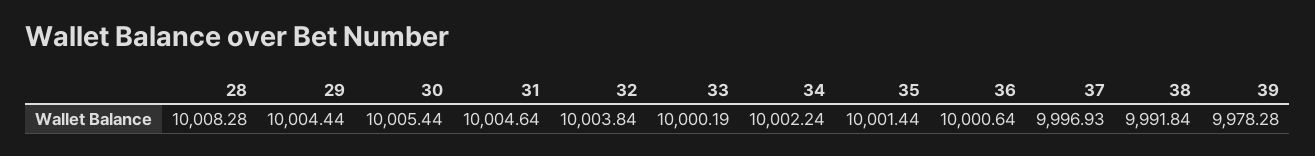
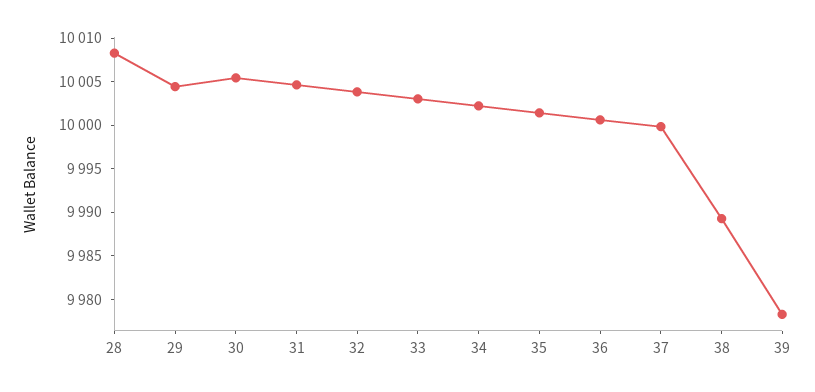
  {
    "28": 10008.28,
    "29": 10004.44,
    "30": 10005.44,
    "31": 10004.64,
    "32": 10003.84,
-   "33": 10000.19,
+   "33": 10003,
    "34": 10002.24,
    "35": 10001.44,
    "36": 10000.64,
-   "37": 9996.93,
+   "37": 10000,
-   "38": 9991.84,
+   "38": 9989,
    "39": 9978.28
  }

